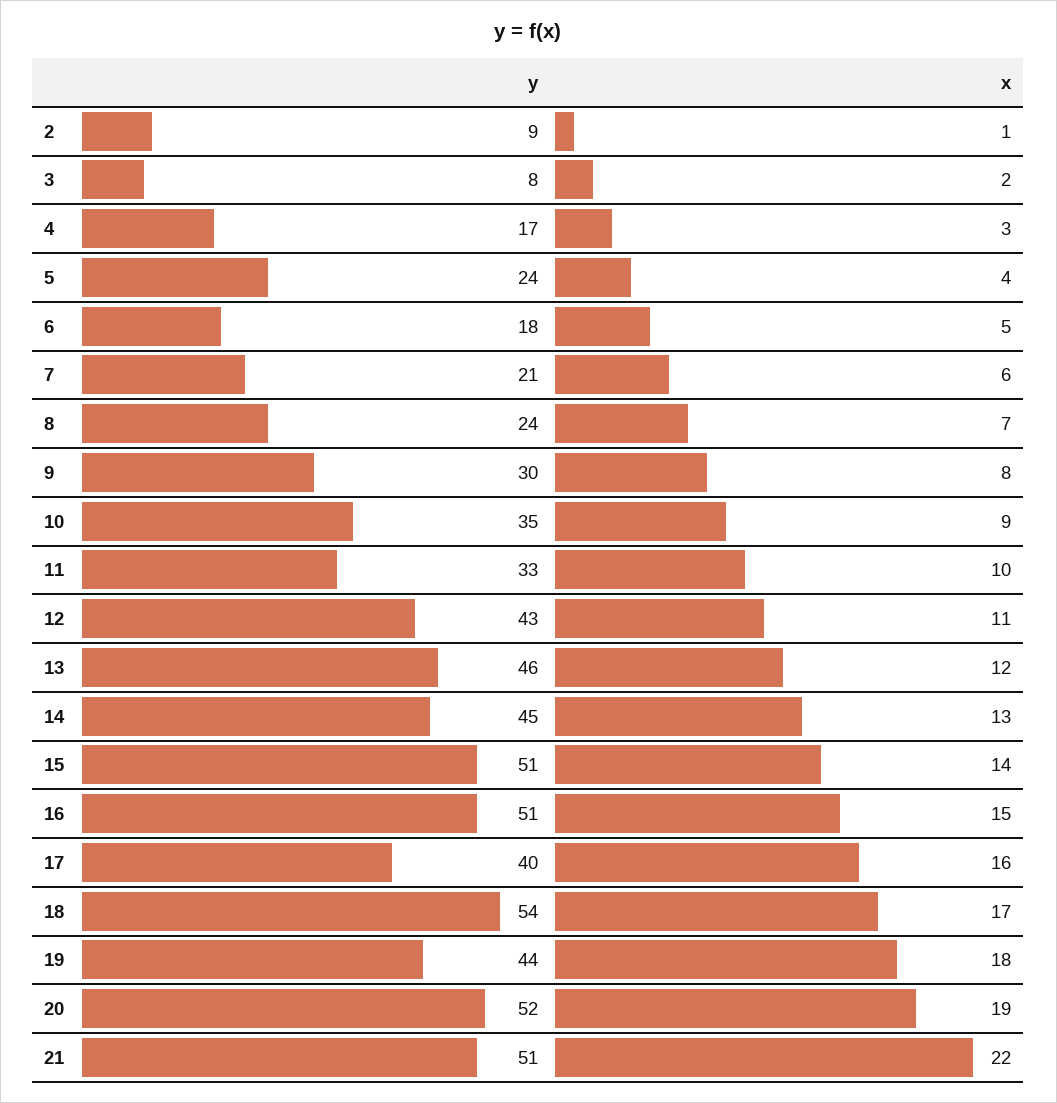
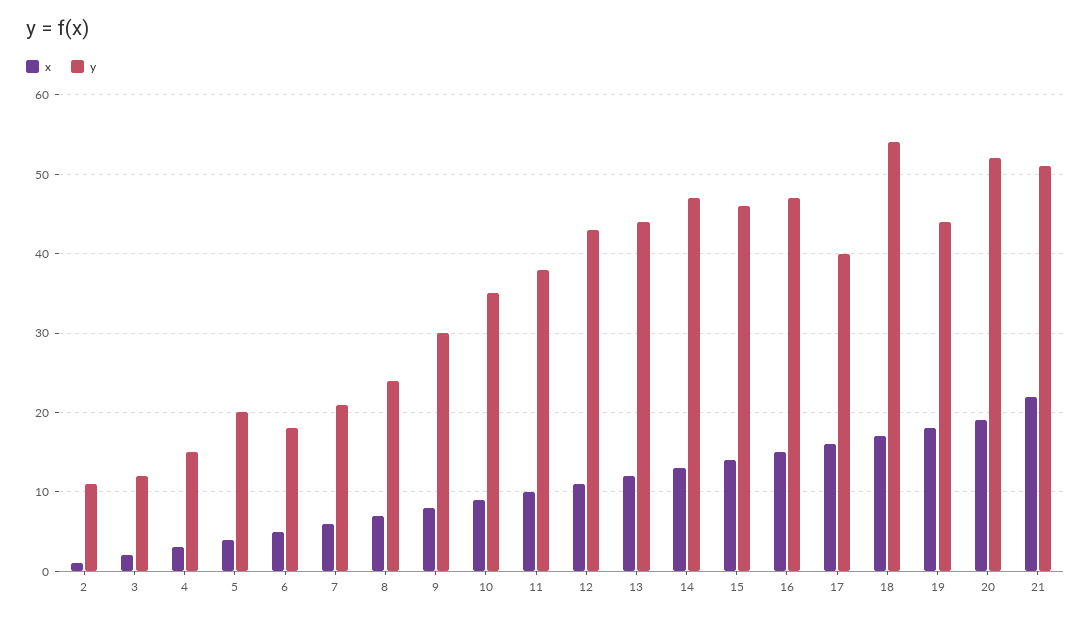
  {
    "y": {
-     "2": 9,
+     "2": 11,
-     "3": 8,
+     "3": 12,
-     "4": 17,
+     "4": 15,
-     "5": 24,
+     "5": 20,
      "6": 18,
      "7": 21,
      "8": 24,
      "9": 30,
      "10": 35,
-     "11": 33,
+     "11": 38,
      "12": 43,
-     "13": 46,
+     "13": 44,
-     "14": 45,
+     "14": 47,
-     "15": 51,
+     "15": 46,
-     "16": 51,
+     "16": 47,
      "17": 40,
      "18": 54,
      "19": 44,
      "20": 52,
      "21": 51
    },
    "x": {
      "2": 1,
      "3": 2,
      "4": 3,
      "5": 4,
      "6": 5,
      "7": 6,
      "8": 7,
      "9": 8,
      "10": 9,
      "11": 10,
      "12": 11,
      "13": 12,
      "14": 13,
      "15": 14,
      "16": 15,
      "17": 16,
      "18": 17,
      "19": 18,
      "20": 19,
      "21": 22
    }
  }

